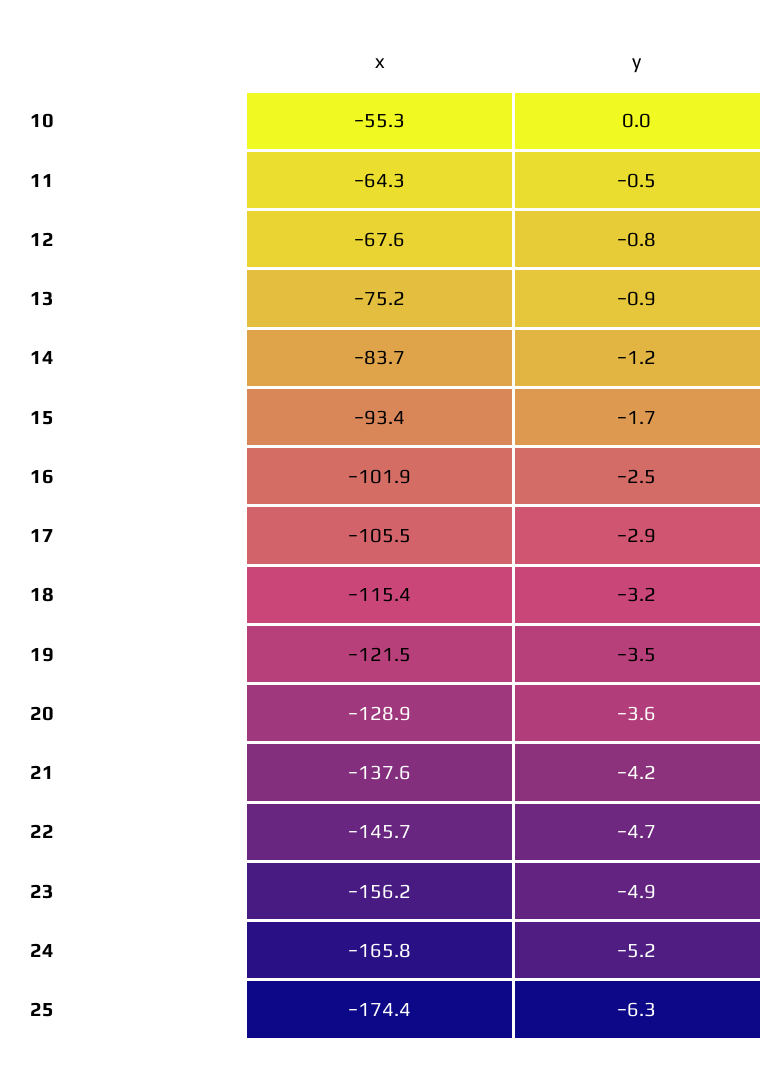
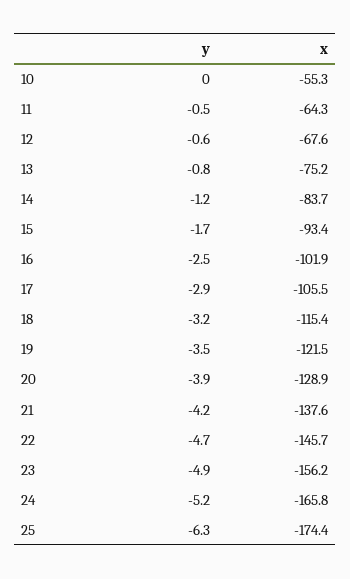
  {
    "x": {
      "10": -55.3,
      "11": -64.3,
      "12": -67.6,
      "13": -75.2,
      "14": -83.7,
      "15": -93.4,
      "16": -101.9,
      "17": -105.5,
      "18": -115.4,
      "19": -121.5,
      "20": -128.9,
      "21": -137.6,
      "22": -145.7,
      "23": -156.2,
      "24": -165.8,
      "25": -174.4
    },
    "y": {
      "10": 0,
      "11": -0.5,
-     "12": -0.8,
+     "12": -0.6,
-     "13": -0.9,
+     "13": -0.8,
      "14": -1.2,
      "15": -1.7,
      "16": -2.5,
      "17": -2.9,
      "18": -3.2,
      "19": -3.5,
-     "20": -3.6,
+     "20": -3.9,
      "21": -4.2,
      "22": -4.7,
      "23": -4.9,
      "24": -5.2,
      "25": -6.3
    }
  }

